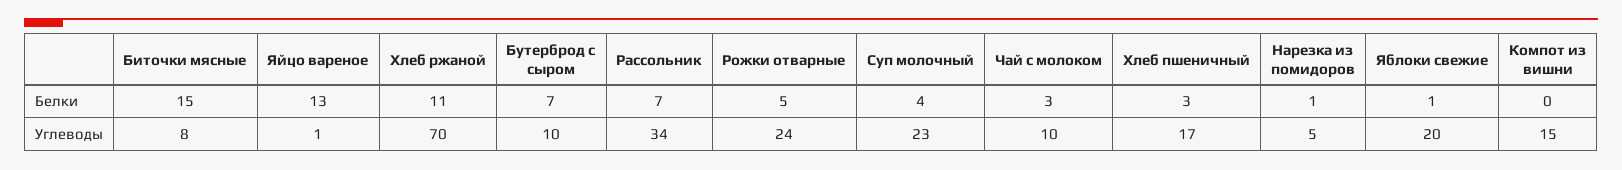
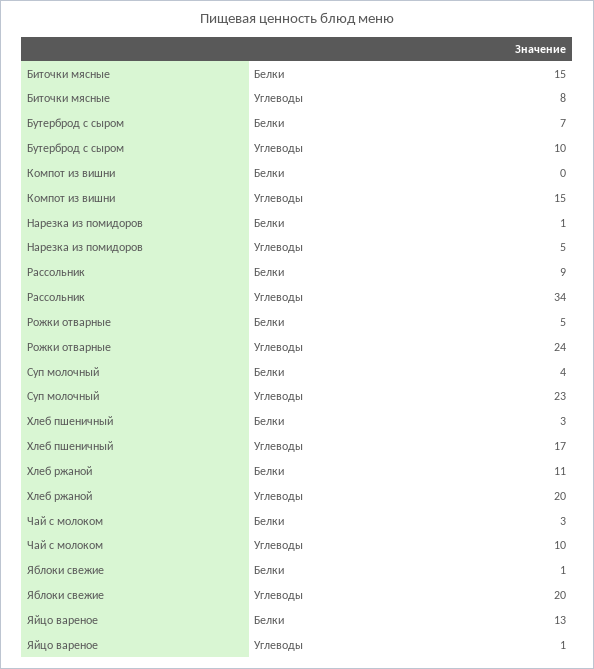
  {
    "Биточки мясные": {
      "Белки": 15,
      "Углеводы": 8
    },
    "Яйцо вареное": {
      "Белки": 13,
      "Углеводы": 1
    },
    "Хлеб ржаной": {
      "Белки": 11,
-     "Углеводы": 70
+     "Углеводы": 20
    },
    "Бутерброд с сыром": {
      "Белки": 7,
      "Углеводы": 10
    },
    "Рассольник": {
-     "Белки": 7,
+     "Белки": 9,
      "Углеводы": 34
    },
    "Рожки отварные": {
      "Белки": 5,
      "Углеводы": 24
    },
    "Суп молочный": {
      "Белки": 4,
      "Углеводы": 23
    },
    "Чай с молоком": {
      "Белки": 3,
      "Углеводы": 10
    },
    "Хлеб пшеничный": {
      "Белки": 3,
      "Углеводы": 17
    },
    "Нарезка из помидоров": {
      "Белки": 1,
      "Углеводы": 5
    },
    "Яблоки свежие": {
      "Белки": 1,
      "Углеводы": 20
    },
    "Компот из вишни": {
      "Белки": 0,
      "Углеводы": 15
    }
  }

